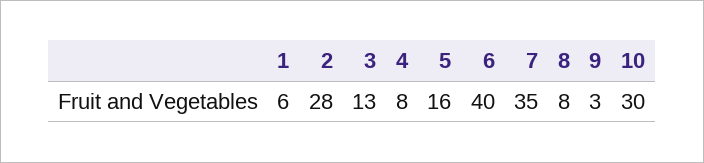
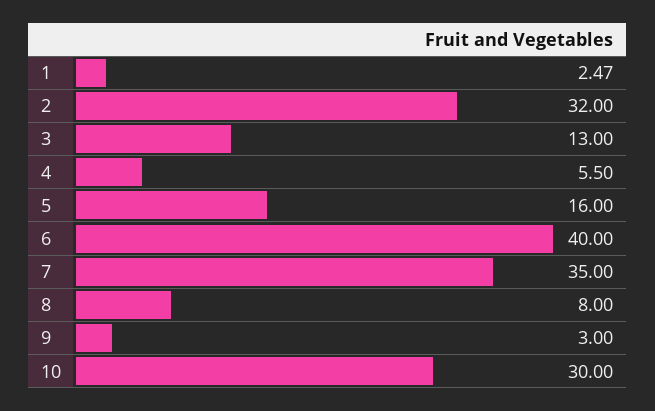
  {
-   "1": 6,
+   "1": 2.47,
-   "2": 28,
+   "2": 32,
    "3": 13,
-   "4": 8,
+   "4": 5.5,
    "5": 16,
    "6": 40,
    "7": 35,
    "8": 8,
    "9": 3,
    "10": 30
  }

